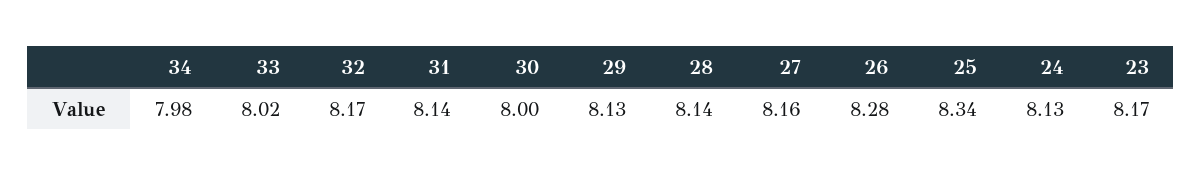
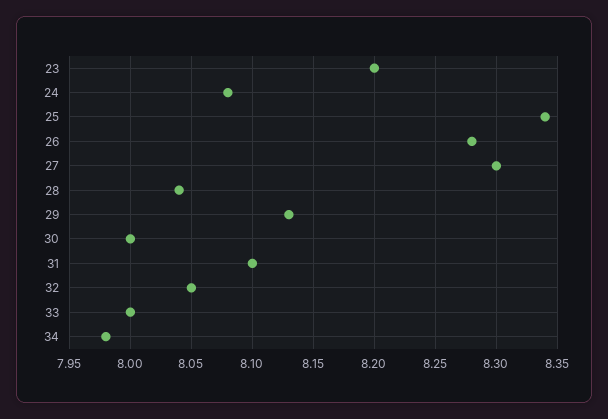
  {
    "34": 7.98,
-   "33": 8.02,
+   "33": 8,
-   "32": 8.17,
+   "32": 8.05,
-   "31": 8.14,
+   "31": 8.1,
    "30": 8,
    "29": 8.13,
-   "28": 8.14,
+   "28": 8.04,
-   "27": 8.16,
+   "27": 8.3,
    "26": 8.28,
    "25": 8.34,
-   "24": 8.13,
+   "24": 8.08,
-   "23": 8.17
+   "23": 8.2
  }

